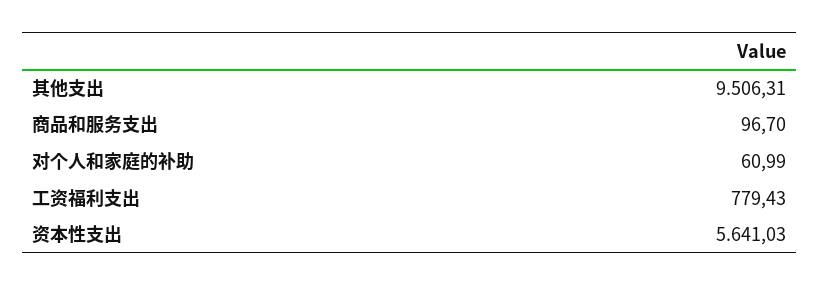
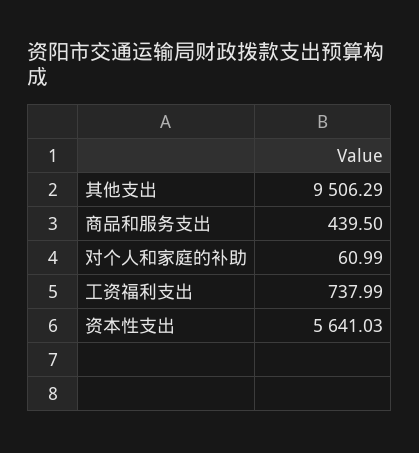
  {
-   "其他支出": 9506.31,
+   "其他支出": 9506.29,
-   "商品和服务支出": 96.7,
+   "商品和服务支出": 439.5,
    "对个人和家庭的补助": 60.99,
-   "工资福利支出": 779.43,
+   "工资福利支出": 737.99,
    "资本性支出": 5641.03
  }

